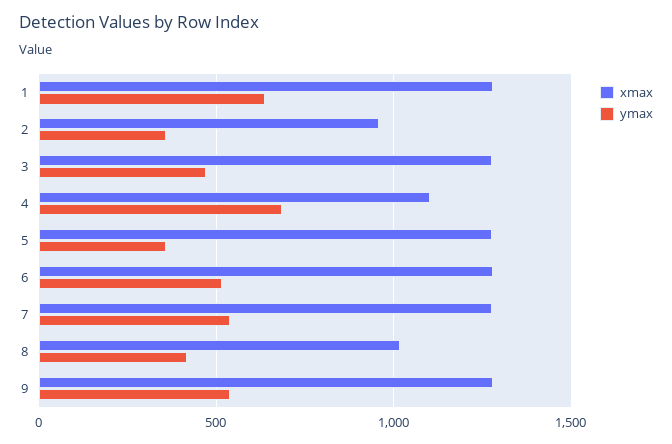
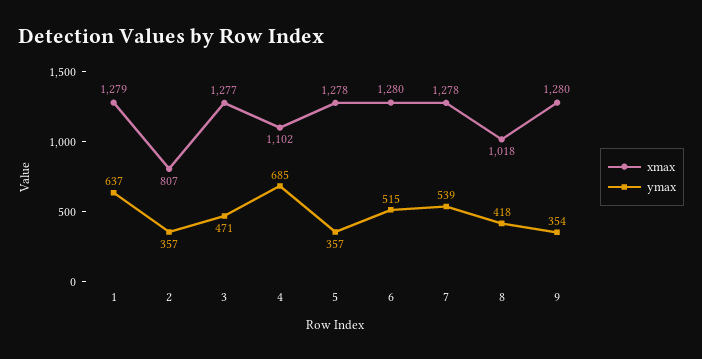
  {
    "xmax": {
      "1": 1279,
-     "2": 950,
+     "2": 807,
      "3": 1277,
      "4": 1102,
      "5": 1278,
      "6": 1280,
      "7": 1278,
      "8": 1018,
      "9": 1280
    },
    "ymax": {
      "1": 637,
      "2": 357,
      "3": 471,
      "4": 685,
      "5": 357,
      "6": 515,
      "7": 539,
      "8": 418,
-     "9": 550
+     "9": 354
    }
  }

